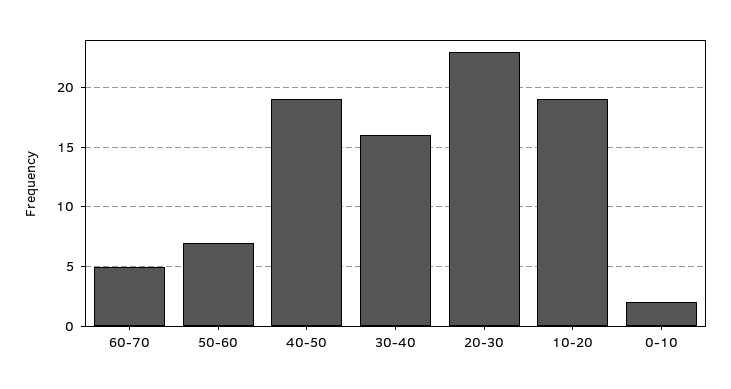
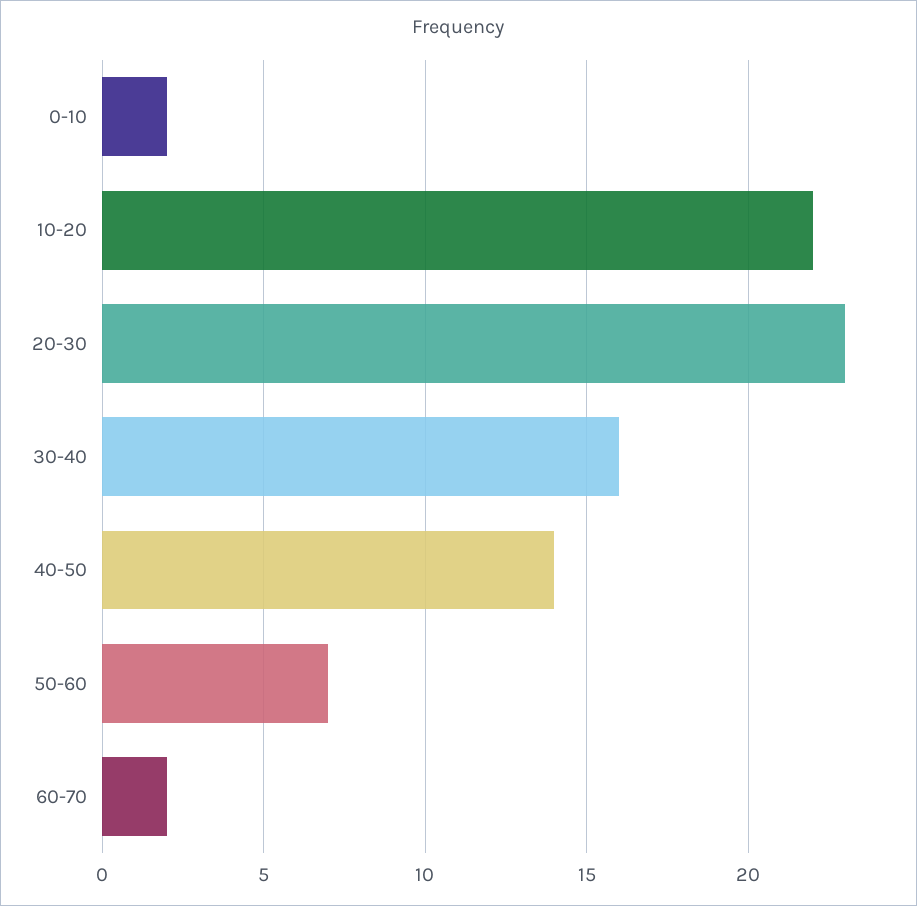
  {
-   "60-70": 5,
+   "60-70": 2,
    "50-60": 7,
-   "40-50": 19,
+   "40-50": 14,
    "30-40": 16,
    "20-30": 23,
-   "10-20": 19,
+   "10-20": 22,
    "0-10": 2
  }

